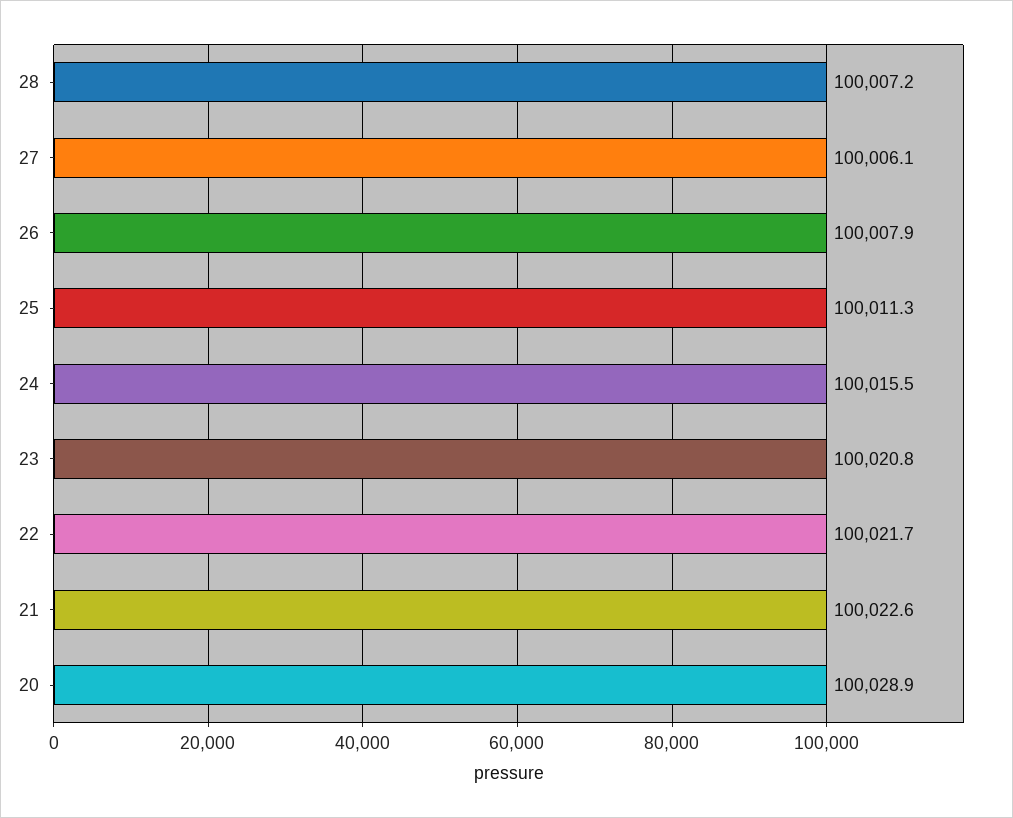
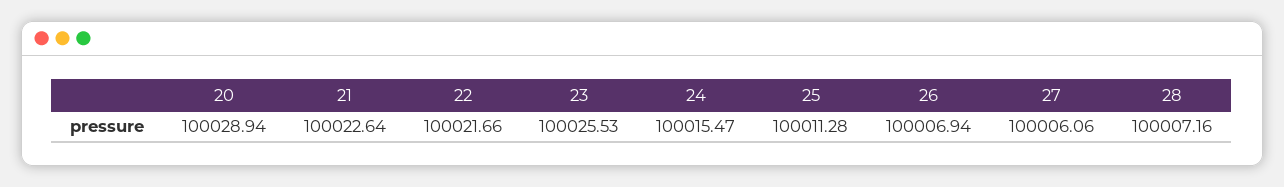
  {
    "28": 100007.16,
    "27": 100006.06,
-   "26": 100007.9,
+   "26": 100006.94,
    "25": 100011.28,
    "24": 100015.47,
-   "23": 100020.8,
+   "23": 100025.53,
    "22": 100021.66,
    "21": 100022.64,
    "20": 100028.94
  }

